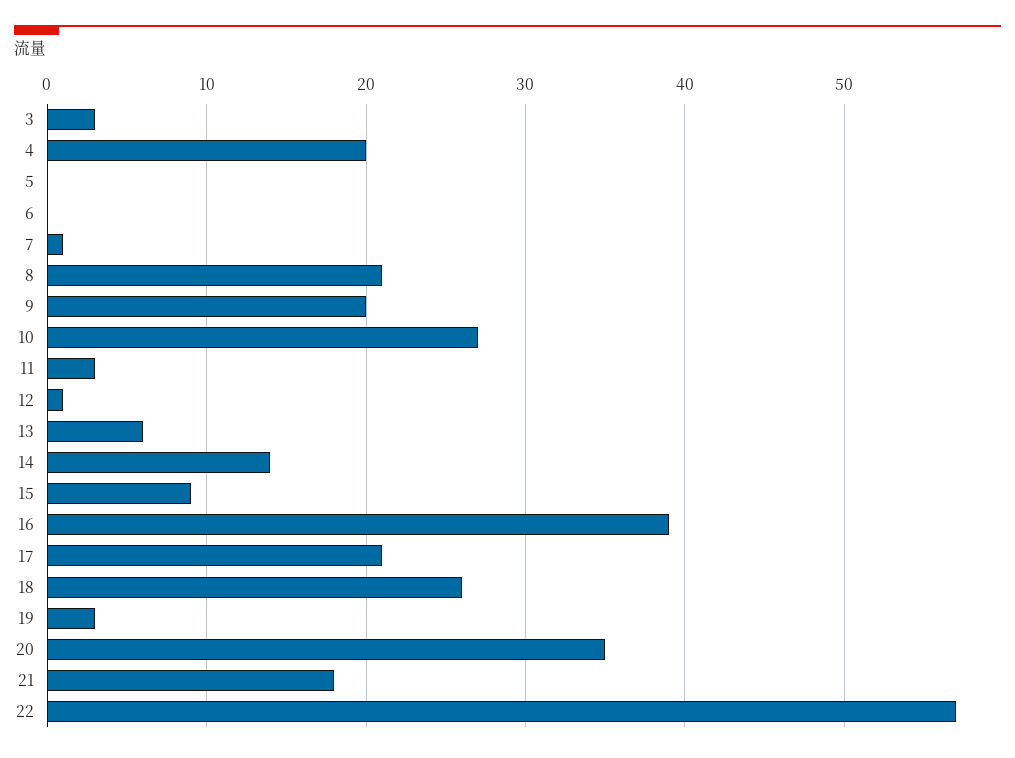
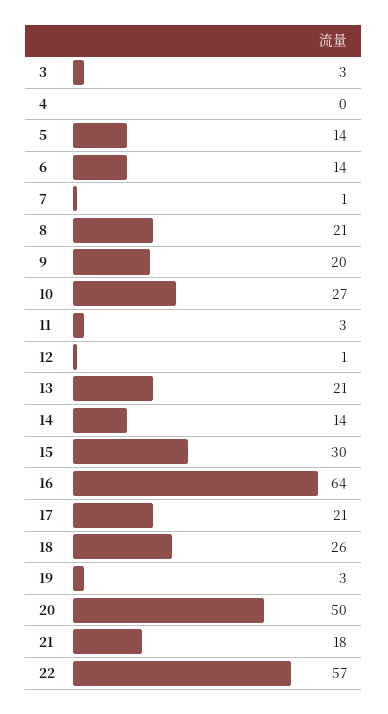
  {
    "3": 3,
-   "4": 20,
+   "4": 0,
-   "5": 0,
+   "5": 14,
-   "6": 0,
+   "6": 14,
    "7": 1,
    "8": 21,
    "9": 20,
    "10": 27,
    "11": 3,
    "12": 1,
-   "13": 6,
+   "13": 21,
    "14": 14,
-   "15": 9,
+   "15": 30,
-   "16": 39,
+   "16": 64,
    "17": 21,
    "18": 26,
    "19": 3,
-   "20": 35,
+   "20": 50,
    "21": 18,
    "22": 57
  }

